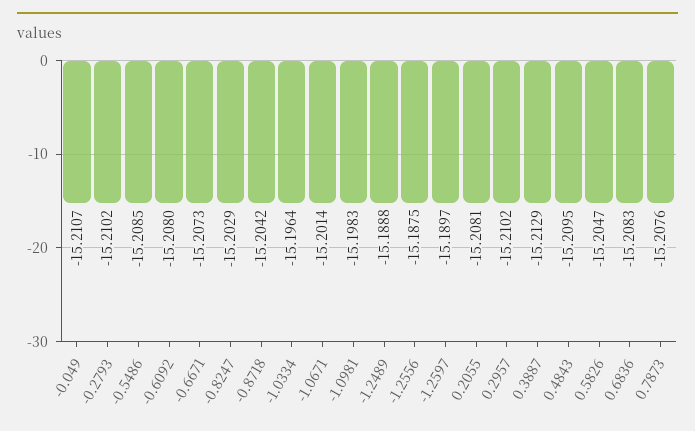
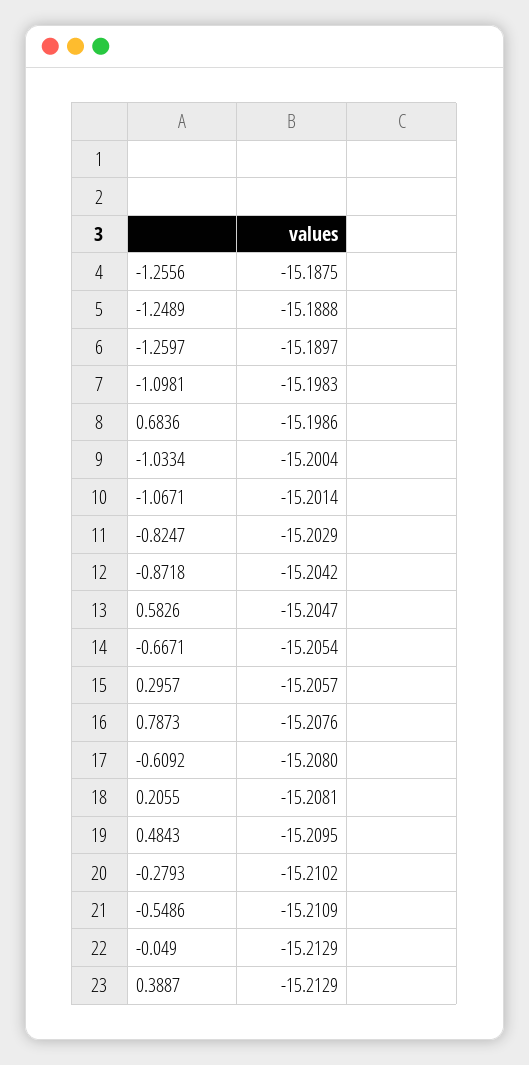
  {
-   "-0.049": -15.2107,
+   "-0.049": -15.2129,
    "-0.2793": -15.2102,
-   "-0.5486": -15.2085,
+   "-0.5486": -15.2109,
    "-0.6092": -15.208,
-   "-0.6671": -15.2073,
+   "-0.6671": -15.2054,
    "-0.8247": -15.2029,
    "-0.8718": -15.2042,
-   "-1.0334": -15.1964,
+   "-1.0334": -15.2004,
    "-1.0671": -15.2014,
    "-1.0981": -15.1983,
    "-1.2489": -15.1888,
    "-1.2556": -15.1875,
    "-1.2597": -15.1897,
    "0.2055": -15.2081,
-   "0.2957": -15.2102,
+   "0.2957": -15.2057,
    "0.3887": -15.2129,
    "0.4843": -15.2095,
    "0.5826": -15.2047,
-   "0.6836": -15.2083,
+   "0.6836": -15.1986,
    "0.7873": -15.2076
  }

